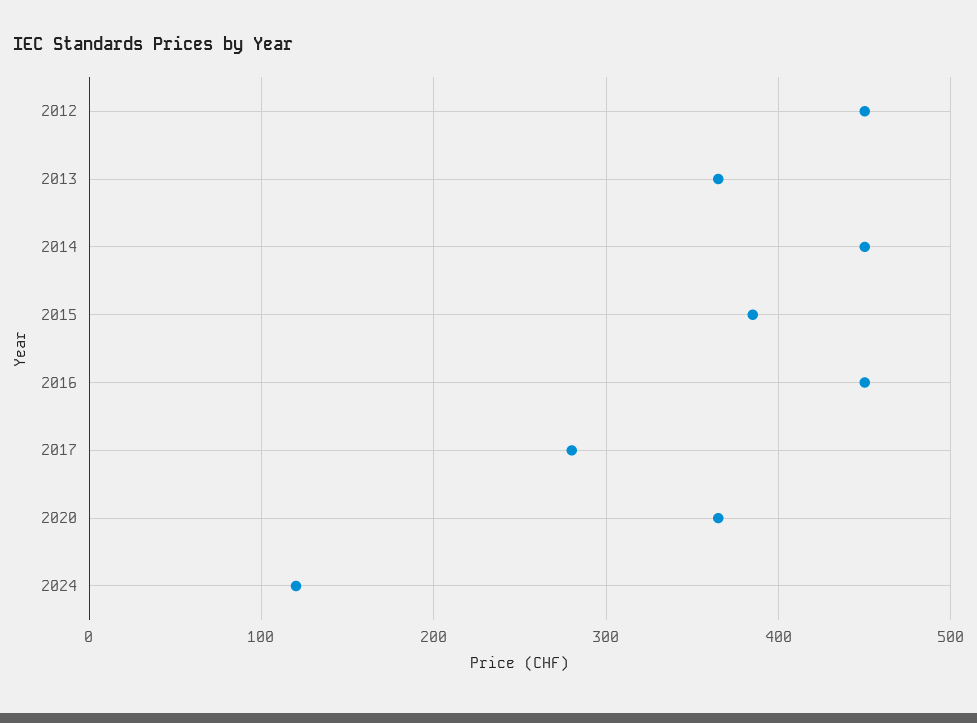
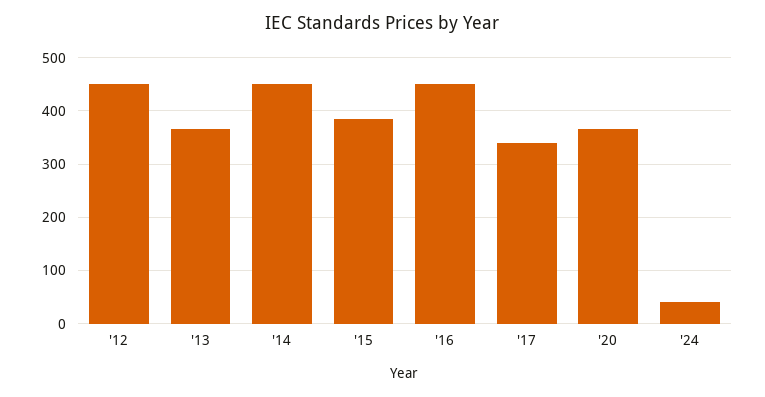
  {
    "2012": 450,
    "2013": 370,
    "2014": 450,
    "2015": 390,
    "2016": 450,
-   "2017": 280,
+   "2017": 340,
    "2020": 370,
-   "2024": 120
+   "2024": 40
  }

